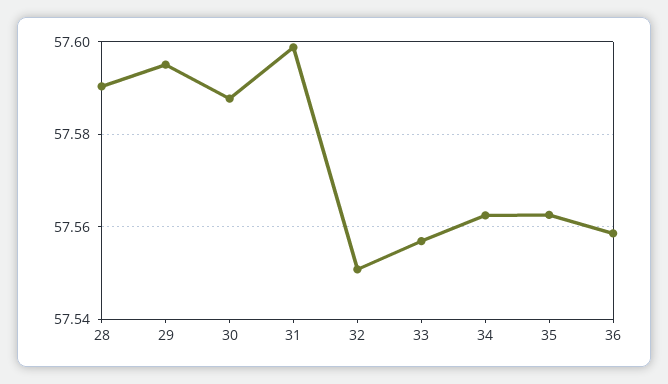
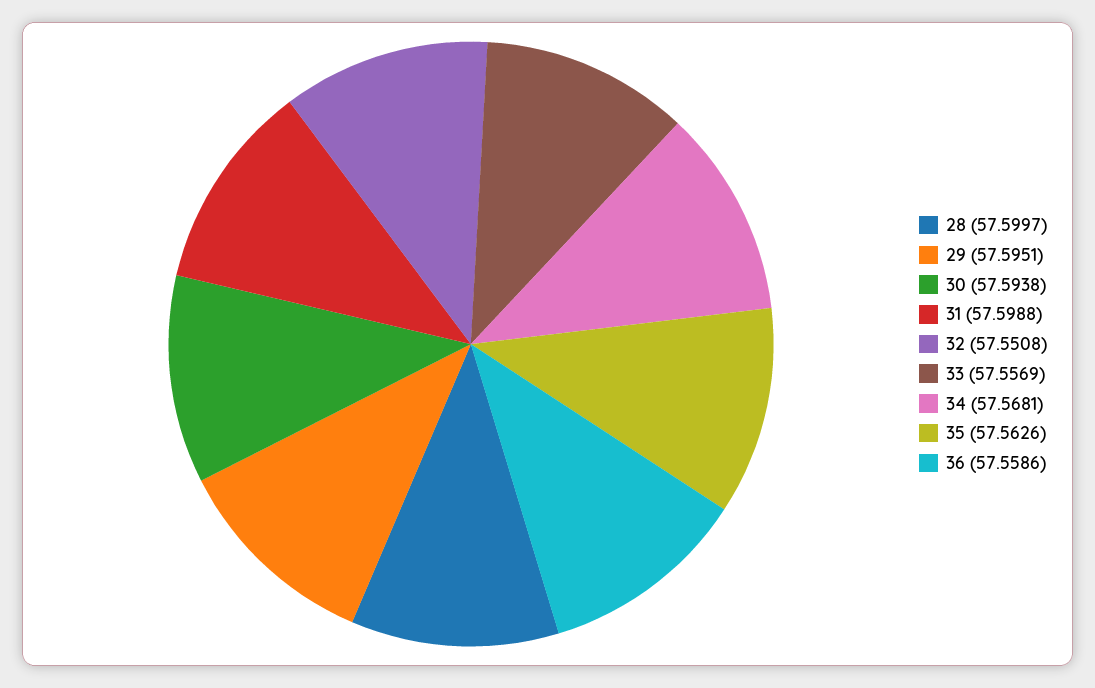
  {
-   "28": 57.59,
+   "28": 57.5997,
    "29": 57.5951,
-   "30": 57.588,
+   "30": 57.5938,
    "31": 57.5988,
    "32": 57.5508,
    "33": 57.5569,
-   "34": 57.562,
+   "34": 57.5681,
    "35": 57.5626,
    "36": 57.5586
  }

